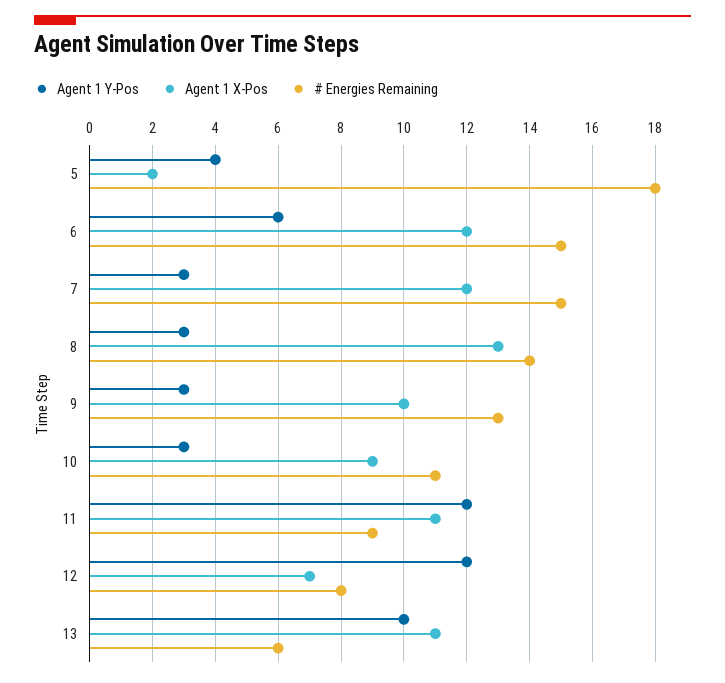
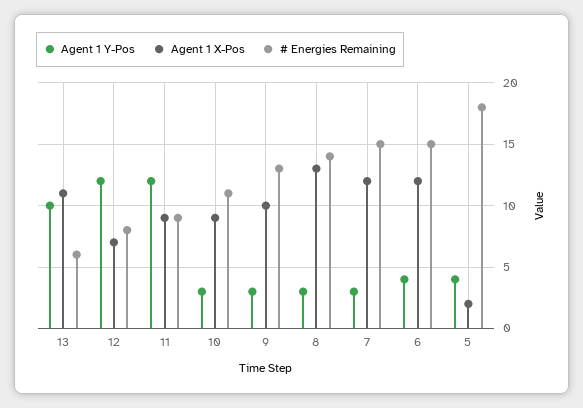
  {
    "Agent 1 Y-Pos": {
      "5": 4,
-     "6": 6,
+     "6": 4,
      "7": 3,
      "8": 3,
      "9": 3,
      "10": 3,
      "11": 12,
      "12": 12,
      "13": 10
    },
    "Agent 1 X-Pos": {
      "5": 2,
      "6": 12,
      "7": 12,
      "8": 13,
      "9": 10,
      "10": 9,
-     "11": 11,
+     "11": 9,
      "12": 7,
      "13": 11
    },
    "# Energies Remaining": {
      "5": 18,
      "6": 15,
      "7": 15,
      "8": 14,
      "9": 13,
      "10": 11,
      "11": 9,
      "12": 8,
      "13": 6
    }
  }

